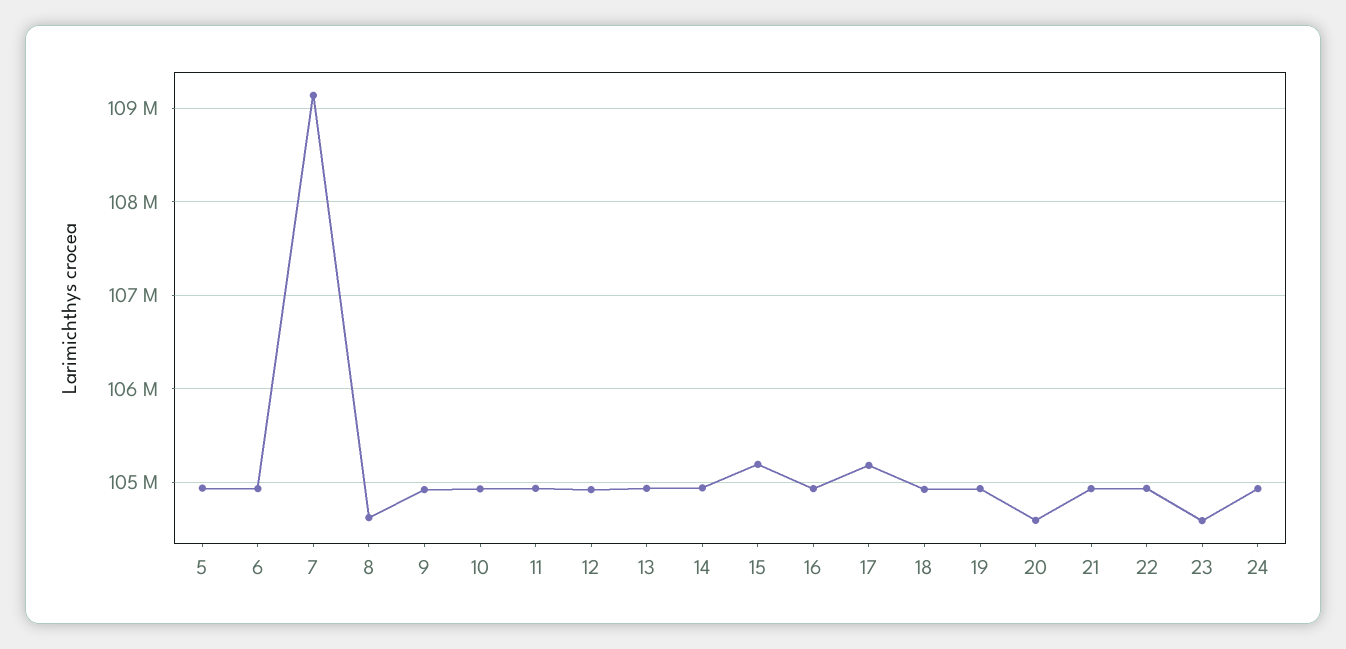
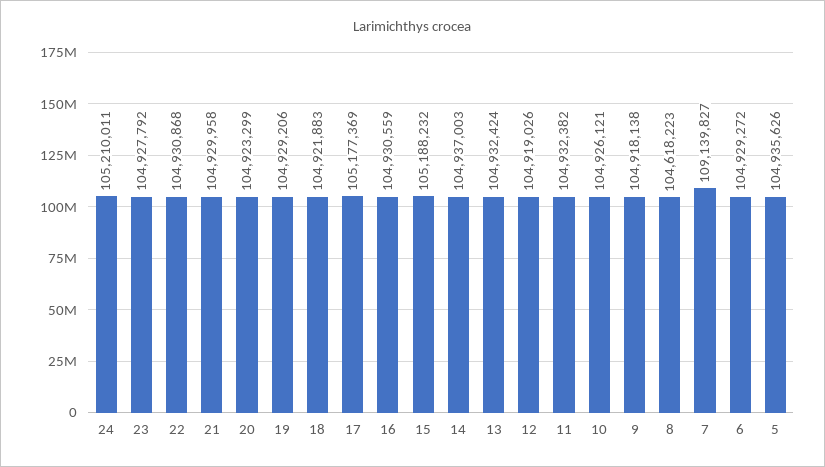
  {
    "5": 104935626,
    "6": 104929272,
    "7": 109139827,
    "8": 104618223,
    "9": 104918138,
    "10": 104926121,
    "11": 104932382,
    "12": 104919026,
    "13": 104932424,
    "14": 104937003,
    "15": 105188232,
    "16": 104930559,
    "17": 105177369,
    "18": 104921883,
    "19": 104929206,
-   "20": 104600000,
+   "20": 104923299,
    "21": 104929958,
    "22": 104930868,
-   "23": 104600000,
+   "23": 104927792,
-   "24": 104900000
+   "24": 105210011
  }

